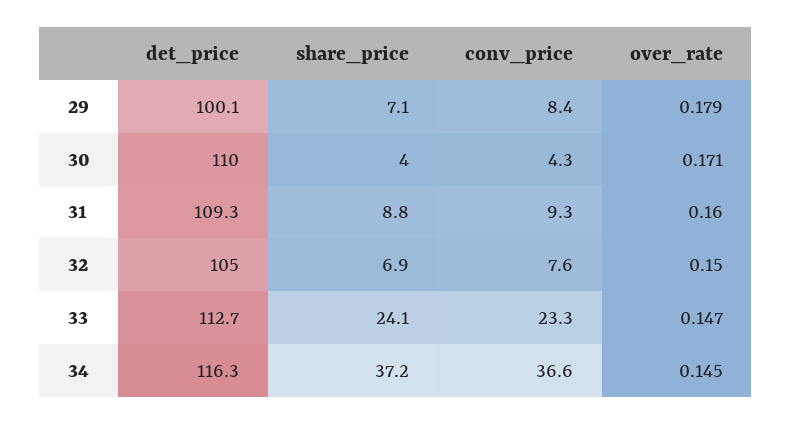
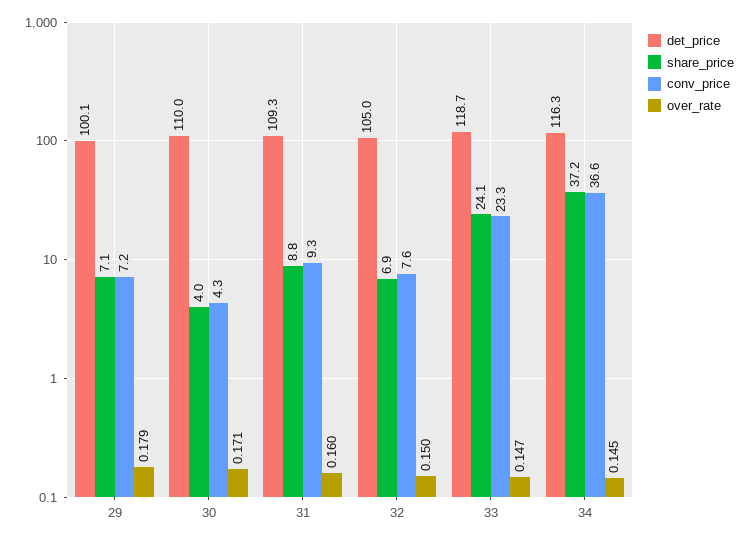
  {
    "det_price": {
      "29": 100.1,
      "30": 110,
      "31": 109.3,
      "32": 105,
-     "33": 112.7,
+     "33": 118.7,
      "34": 116.3
    },
    "share_price": {
      "29": 7.1,
      "30": 4,
      "31": 8.8,
      "32": 6.9,
      "33": 24.1,
      "34": 37.2
    },
    "conv_price": {
-     "29": 8.4,
+     "29": 7.2,
      "30": 4.3,
      "31": 9.3,
      "32": 7.6,
      "33": 23.3,
      "34": 36.6
    },
    "over_rate": {
      "29": 0.179,
      "30": 0.171,
      "31": 0.16,
      "32": 0.15,
      "33": 0.147,
      "34": 0.145
    }
  }

